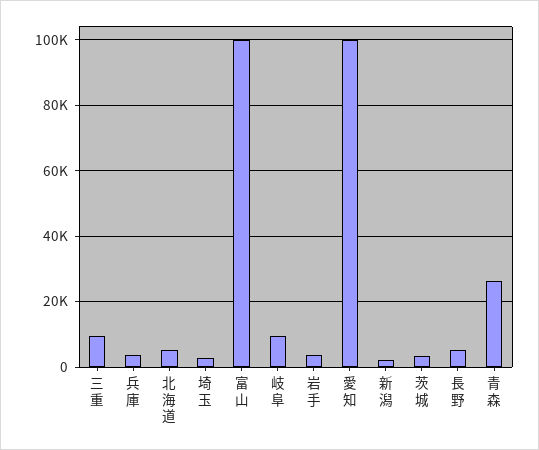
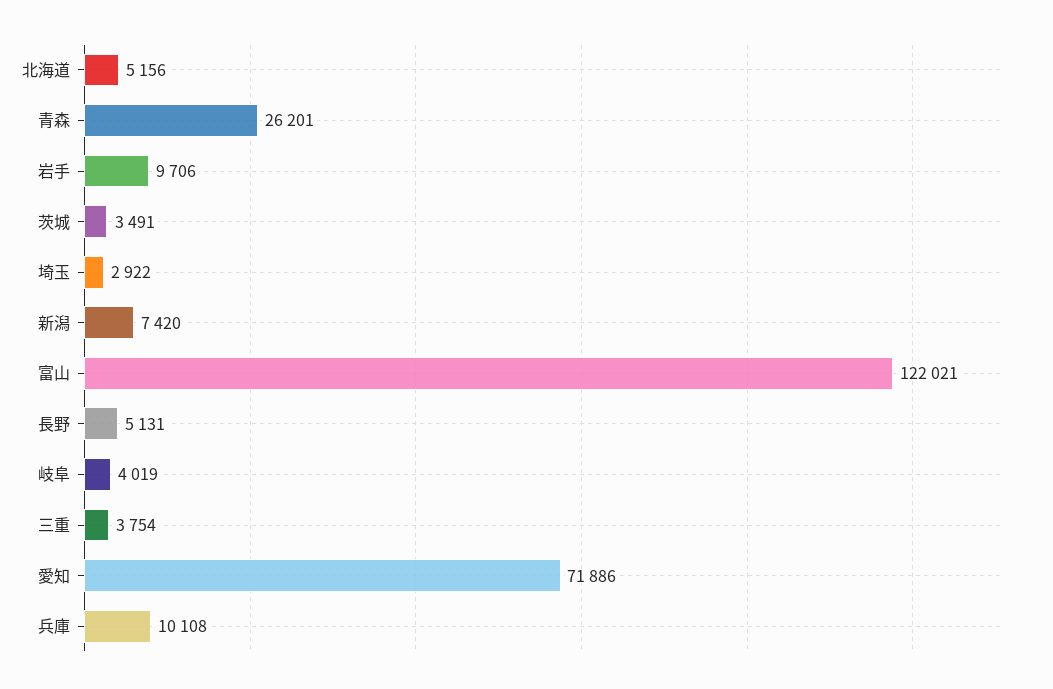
  {
-   "三重": 10000,
+   "三重": 3754,
-   "兵庫": 4000,
+   "兵庫": 10108,
    "北海道": 5156,
    "埼玉": 2922,
-   "富山": 100000,
+   "富山": 122021,
-   "岐阜": 10000,
+   "岐阜": 4019,
-   "岩手": 4000,
+   "岩手": 9706,
-   "愛知": 100000,
+   "愛知": 71886,
-   "新潟": 2000,
+   "新潟": 7420,
    "茨城": 3491,
    "長野": 5131,
    "青森": 26201
  }

